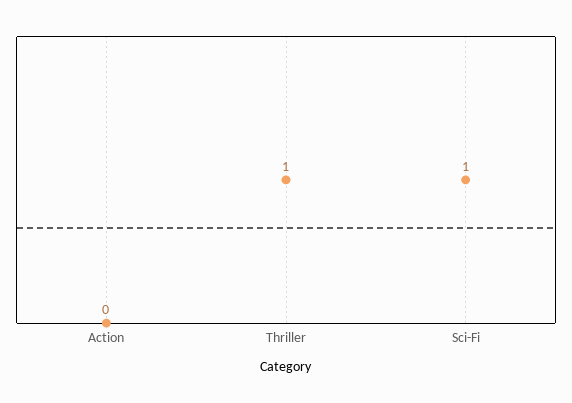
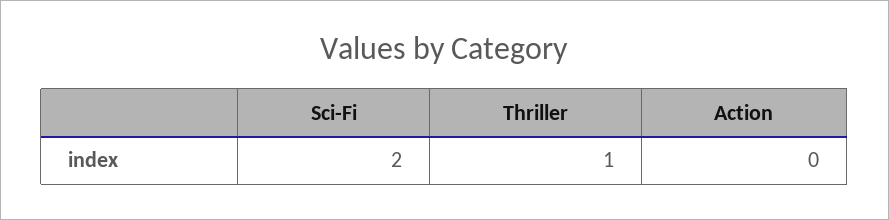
  {
    "Action": 0,
    "Thriller": 1,
-   "Sci-Fi": 1
+   "Sci-Fi": 2
  }

